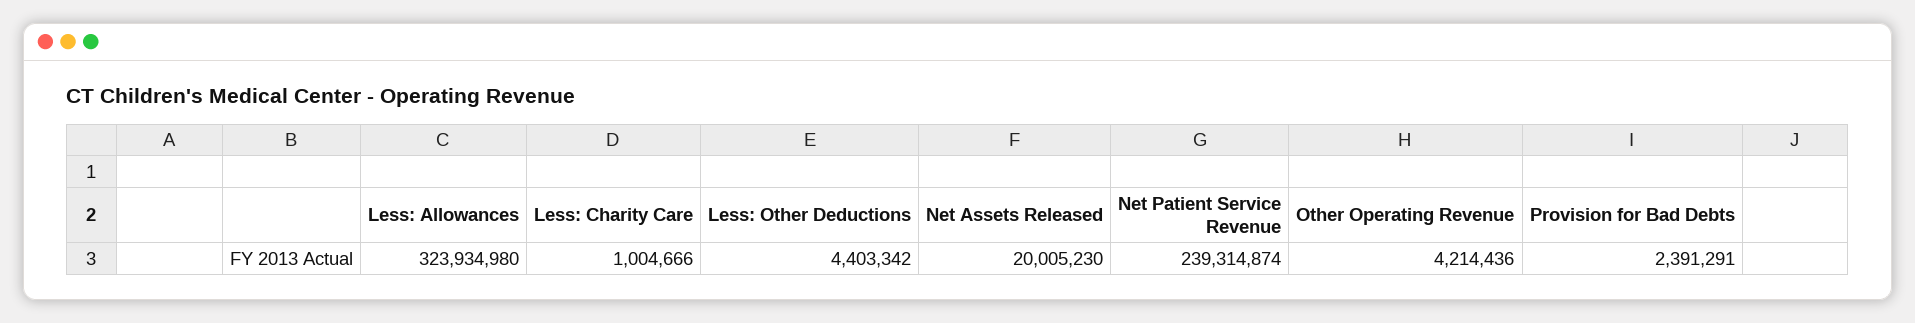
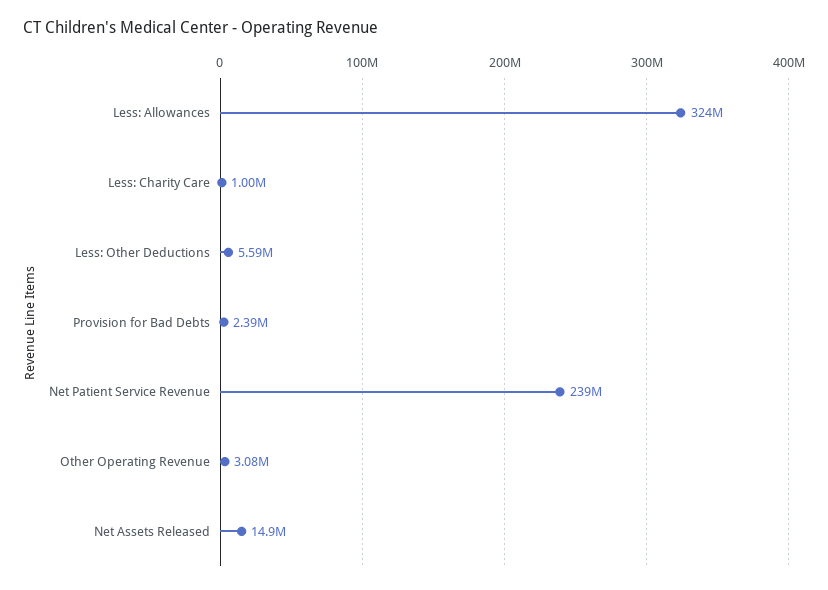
  {
    "Less: Allowances": 323934980,
    "Less: Charity Care": 1004666,
-   "Less: Other Deductions": 4403342,
+   "Less: Other Deductions": 5590000,
-   "Net Assets Released": 20005230,
+   "Net Assets Released": 14900000,
    "Net Patient Service Revenue": 239314874,
-   "Other Operating Revenue": 4214436,
+   "Other Operating Revenue": 3080000,
    "Provision for Bad Debts": 2391291
  }

